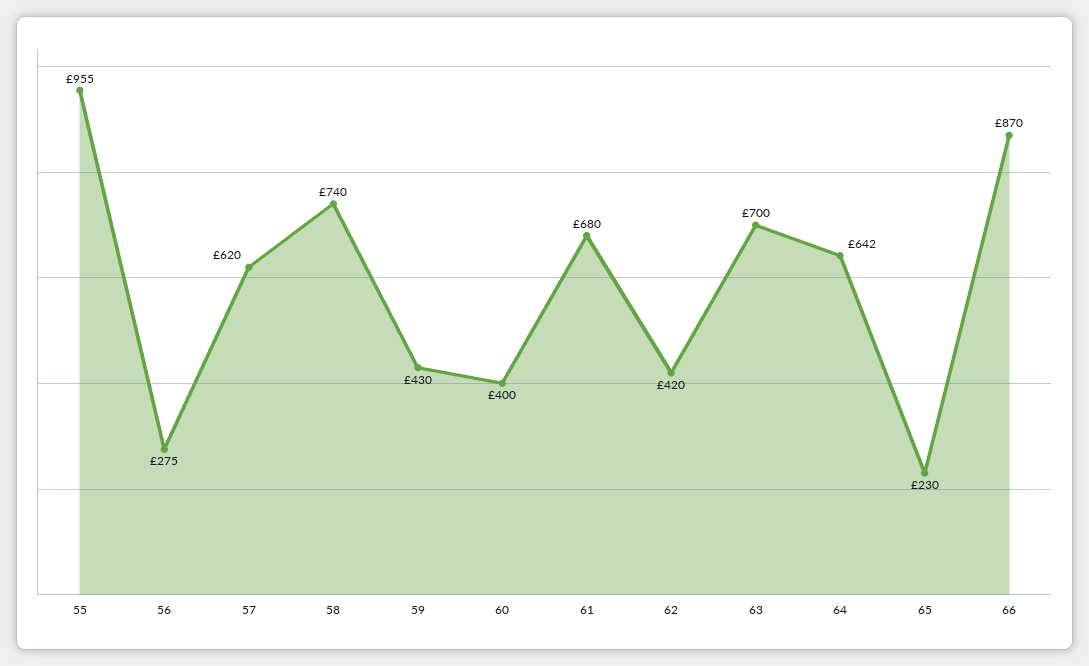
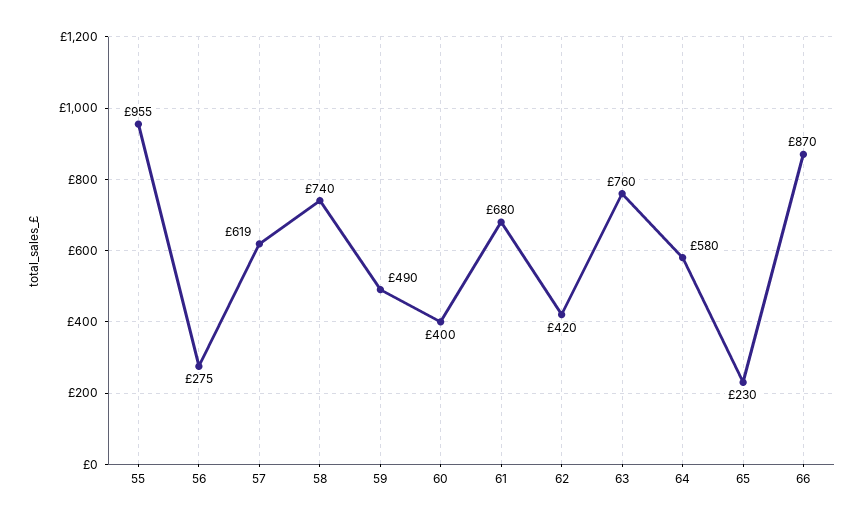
  {
    "55": 955,
    "56": 275,
-   "57": 620,
+   "57": 619,
    "58": 740,
-   "59": 430,
+   "59": 490,
    "60": 400,
    "61": 680,
    "62": 420,
-   "63": 700,
+   "63": 760,
-   "64": 642,
+   "64": 580,
    "65": 230,
    "66": 870
  }

